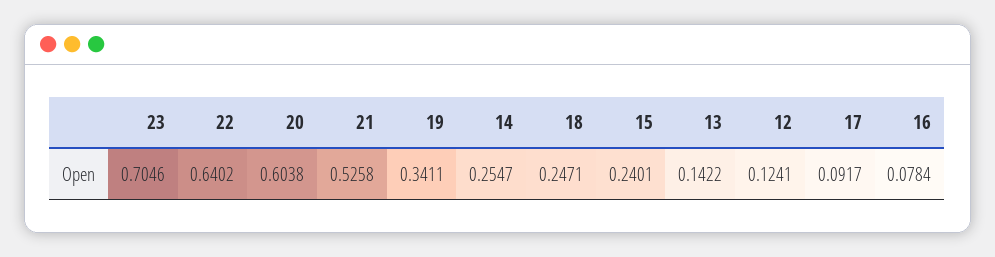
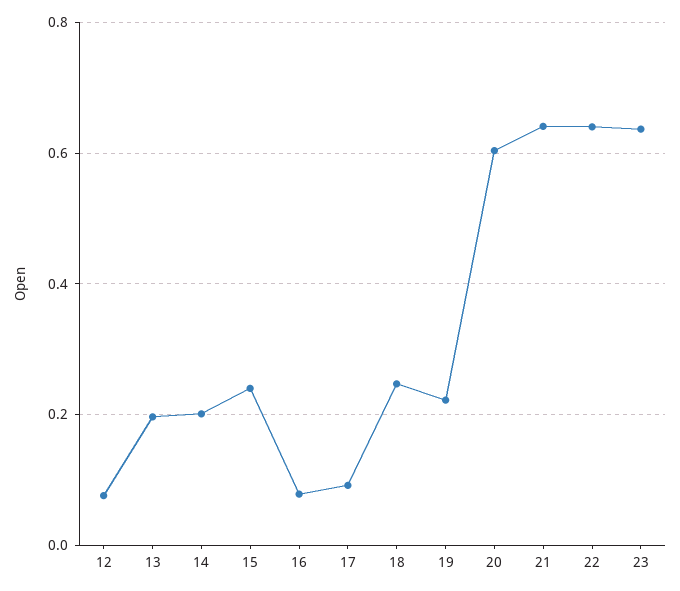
  {
-   "23": 0.7046,
+   "23": 0.64,
    "22": 0.6402,
    "20": 0.6038,
-   "21": 0.5258,
+   "21": 0.64,
-   "19": 0.3411,
+   "19": 0.22,
-   "14": 0.2547,
+   "14": 0.2,
    "18": 0.2471,
    "15": 0.2401,
-   "13": 0.1422,
+   "13": 0.2,
-   "12": 0.1241,
+   "12": 0.08,
    "17": 0.0917,
    "16": 0.0784
  }

